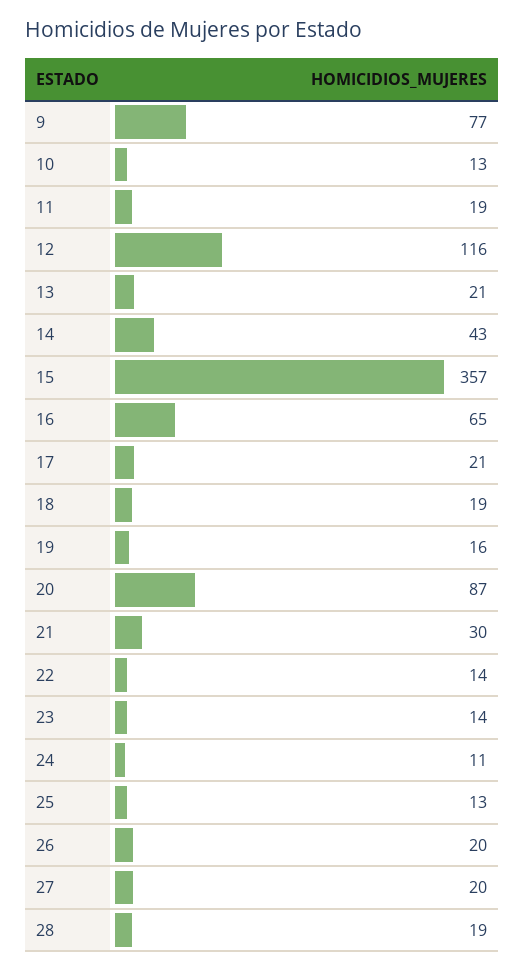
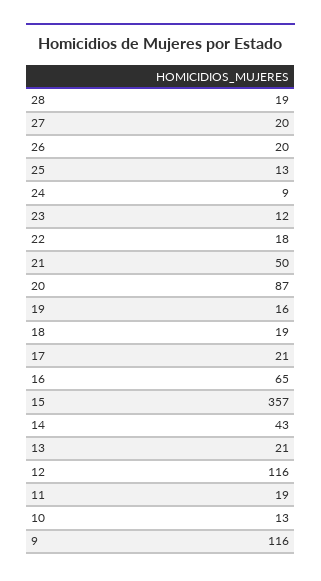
  {
-   "9": 77,
+   "9": 116,
    "10": 13,
    "11": 19,
    "12": 116,
    "13": 21,
    "14": 43,
    "15": 357,
    "16": 65,
    "17": 21,
    "18": 19,
    "19": 16,
    "20": 87,
-   "21": 30,
+   "21": 50,
-   "22": 14,
+   "22": 18,
-   "23": 14,
+   "23": 12,
-   "24": 11,
+   "24": 9,
    "25": 13,
    "26": 20,
    "27": 20,
    "28": 19
  }

